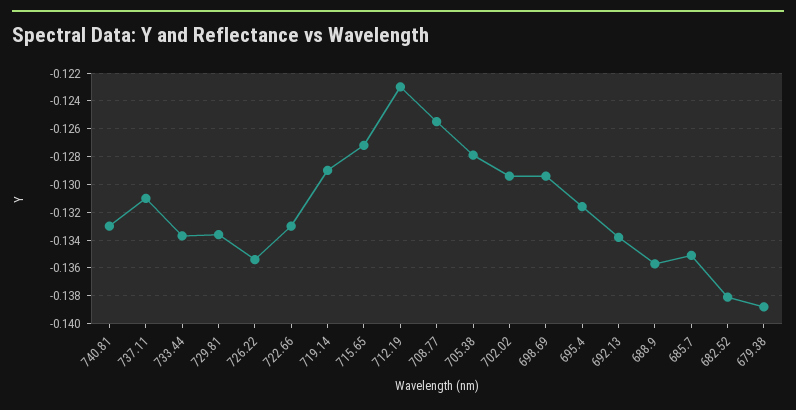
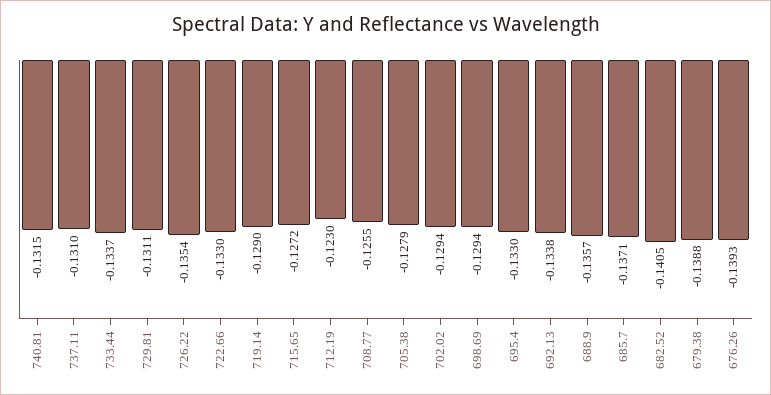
  {
-   "740.81": -0.133,
+   "740.81": -0.1315,
    "737.11": -0.131,
    "733.44": -0.1337,
-   "729.81": -0.1335,
+   "729.81": -0.1311,
    "726.22": -0.1354,
    "722.66": -0.133,
    "719.14": -0.129,
    "715.65": -0.1272,
    "712.19": -0.123,
    "708.77": -0.1255,
    "705.38": -0.1279,
    "702.02": -0.1294,
    "698.69": -0.1294,
-   "695.4": -0.1315,
+   "695.4": -0.133,
    "692.13": -0.1338,
    "688.9": -0.1357,
-   "685.7": -0.135,
+   "685.7": -0.1371,
-   "682.52": -0.138,
+   "682.52": -0.1405,
-   "679.38": -0.1388
+   "679.38": -0.1388,
+   "676.26": -0.1393
  }

